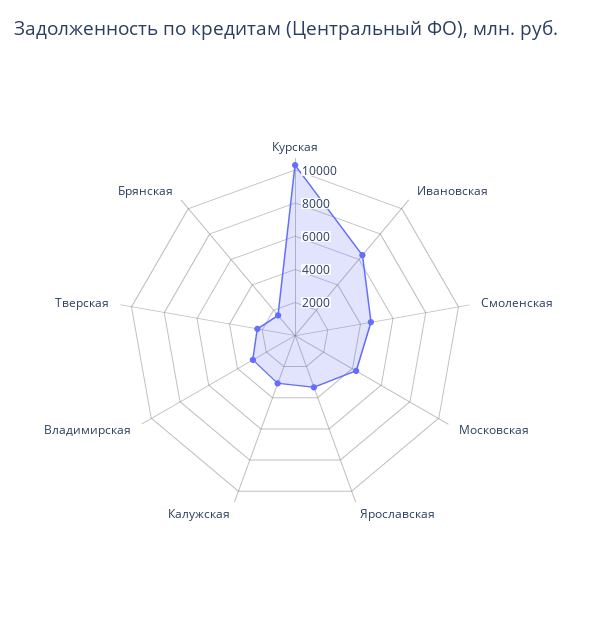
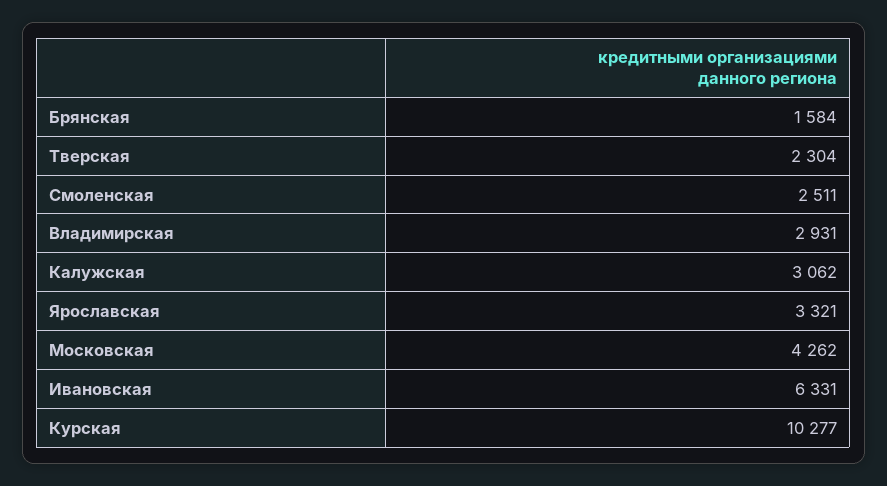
  {
    "Курская": 10277,
    "Ивановская": 6331,
-   "Смоленская": 4500,
+   "Смоленская": 2511,
    "Московская": 4262,
    "Ярославская": 3321,
    "Калужская": 3062,
    "Владимирская": 2931,
    "Тверская": 2304,
    "Брянская": 1584
  }

